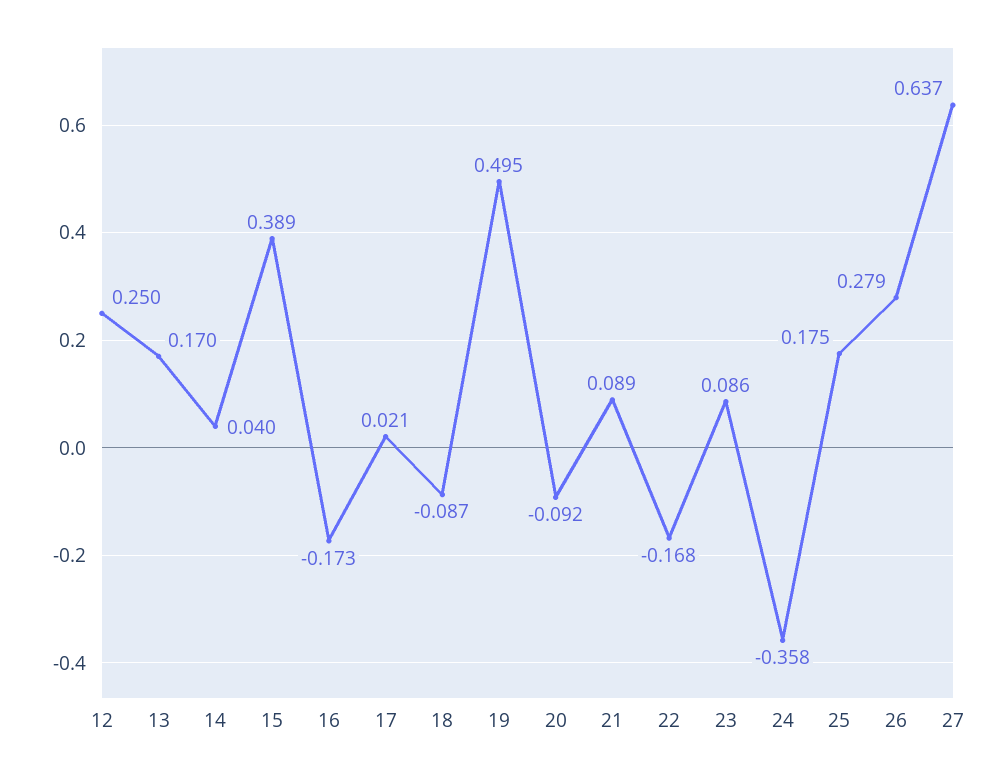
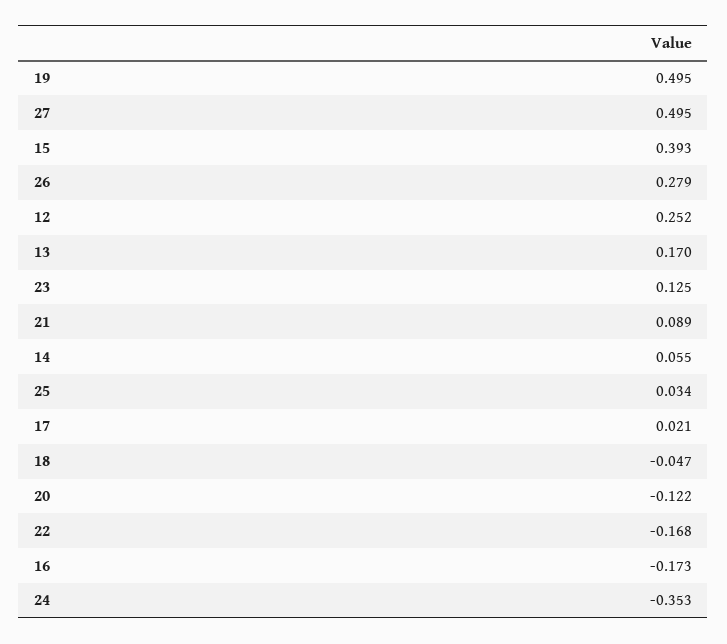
  {
-   "12": 0.25,
+   "12": 0.252,
    "13": 0.17,
-   "14": 0.04,
+   "14": 0.055,
-   "15": 0.389,
+   "15": 0.393,
    "16": -0.173,
    "17": 0.021,
-   "18": -0.087,
+   "18": -0.047,
    "19": 0.495,
-   "20": -0.092,
+   "20": -0.122,
    "21": 0.089,
    "22": -0.168,
-   "23": 0.086,
+   "23": 0.125,
-   "24": -0.358,
+   "24": -0.353,
-   "25": 0.175,
+   "25": 0.034,
    "26": 0.279,
-   "27": 0.637
+   "27": 0.495
  }

